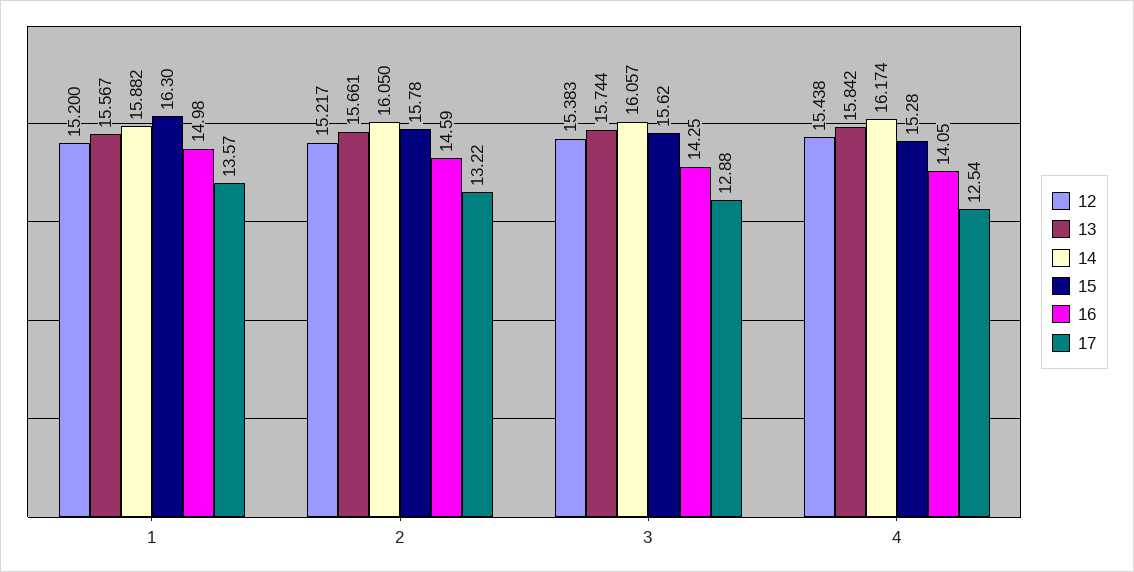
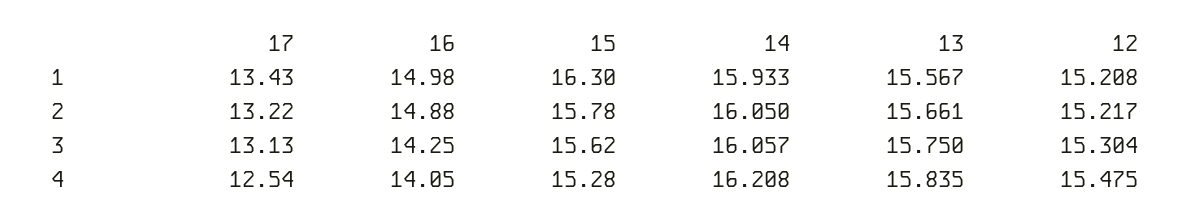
  {
    "12": {
-     "1": 15.2,
+     "1": 15.208,
      "2": 15.217,
-     "3": 15.383,
+     "3": 15.304,
-     "4": 15.438
+     "4": 15.475
    },
    "13": {
      "1": 15.567,
      "2": 15.661,
-     "3": 15.744,
+     "3": 15.75,
-     "4": 15.842
+     "4": 15.835
    },
    "14": {
-     "1": 15.882,
+     "1": 15.933,
      "2": 16.05,
      "3": 16.057,
-     "4": 16.174
+     "4": 16.208
    },
    "15": {
      "1": 16.3,
      "2": 15.78,
      "3": 15.62,
      "4": 15.28
    },
    "16": {
      "1": 14.98,
-     "2": 14.59,
+     "2": 14.88,
      "3": 14.25,
      "4": 14.05
    },
    "17": {
-     "1": 13.57,
+     "1": 13.43,
      "2": 13.22,
-     "3": 12.88,
+     "3": 13.13,
      "4": 12.54
    }
  }

